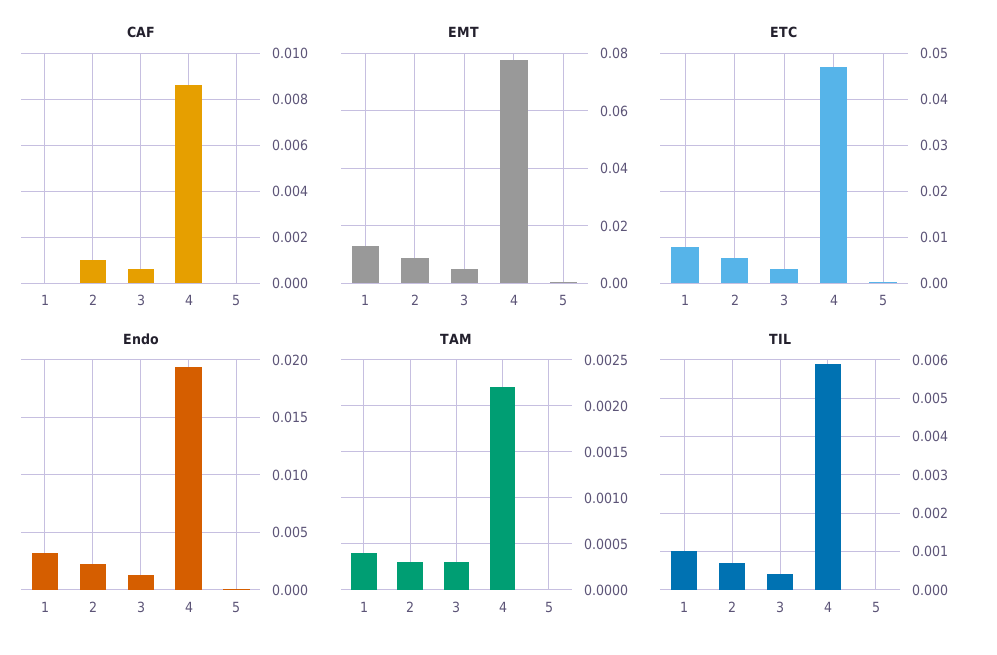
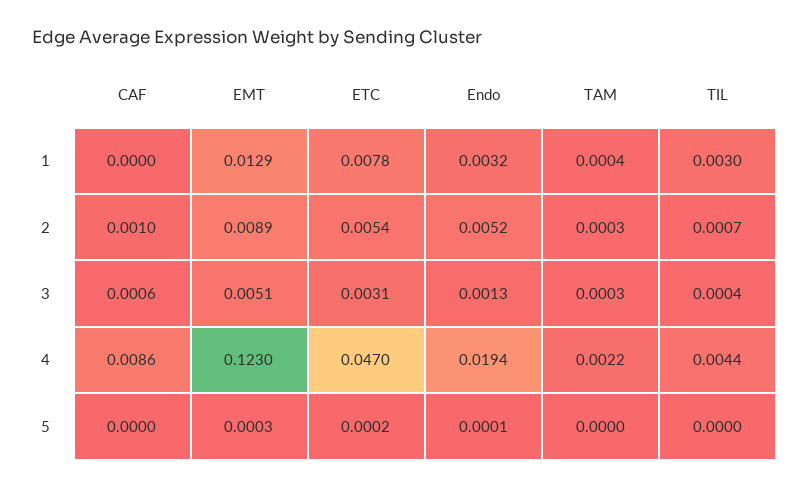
  {
    "CAF": {
      "1": 0,
      "2": 0.001,
      "3": 0.0006,
      "4": 0.0086,
      "5": 0
    },
    "EMT": {
      "1": 0.0129,
      "2": 0.0089,
      "3": 0.0051,
-     "4": 0.0775,
+     "4": 0.123,
      "5": 0.0003
    },
    "ETC": {
      "1": 0.0078,
      "2": 0.0054,
      "3": 0.0031,
      "4": 0.047,
      "5": 0.0002
    },
    "Endo": {
      "1": 0.0032,
-     "2": 0.002,
+     "2": 0.0052,
      "3": 0.0013,
      "4": 0.0194,
      "5": 0.0001
    },
    "TAM": {
      "1": 0.0004,
      "2": 0.0003,
      "3": 0.0003,
      "4": 0.0022,
      "5": 0
    },
    "TIL": {
-     "1": 0.001,
+     "1": 0.003,
      "2": 0.0007,
      "3": 0.0004,
-     "4": 0.006,
+     "4": 0.0044,
      "5": 0
    }
  }

